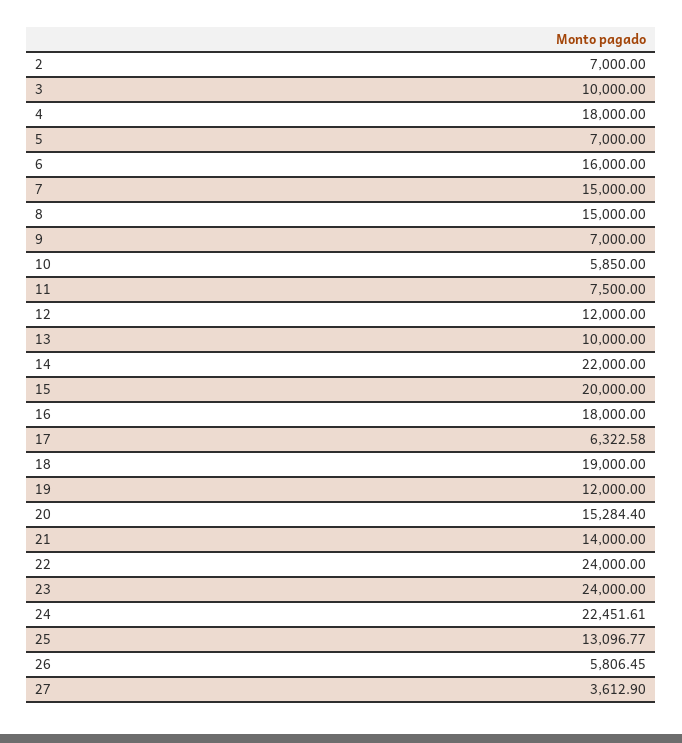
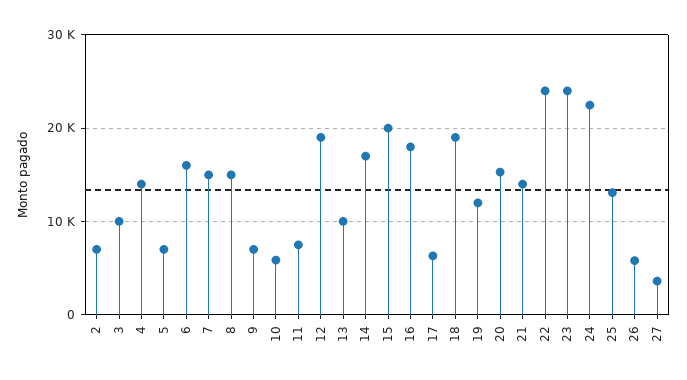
  {
    "2": 7000,
    "3": 10000,
-   "4": 18000,
+   "4": 14000,
    "5": 7000,
    "6": 16000,
    "7": 15000,
    "8": 15000,
    "9": 7000,
    "10": 5850,
    "11": 7500,
-   "12": 12000,
+   "12": 19000,
    "13": 10000,
-   "14": 22000,
+   "14": 17000,
    "15": 20000,
    "16": 18000,
    "17": 6322.58,
    "18": 19000,
    "19": 12000,
    "20": 15284.4,
    "21": 14000,
    "22": 24000,
    "23": 24000,
    "24": 22451.61,
    "25": 13096.77,
    "26": 5806.45,
    "27": 3612.9
  }

